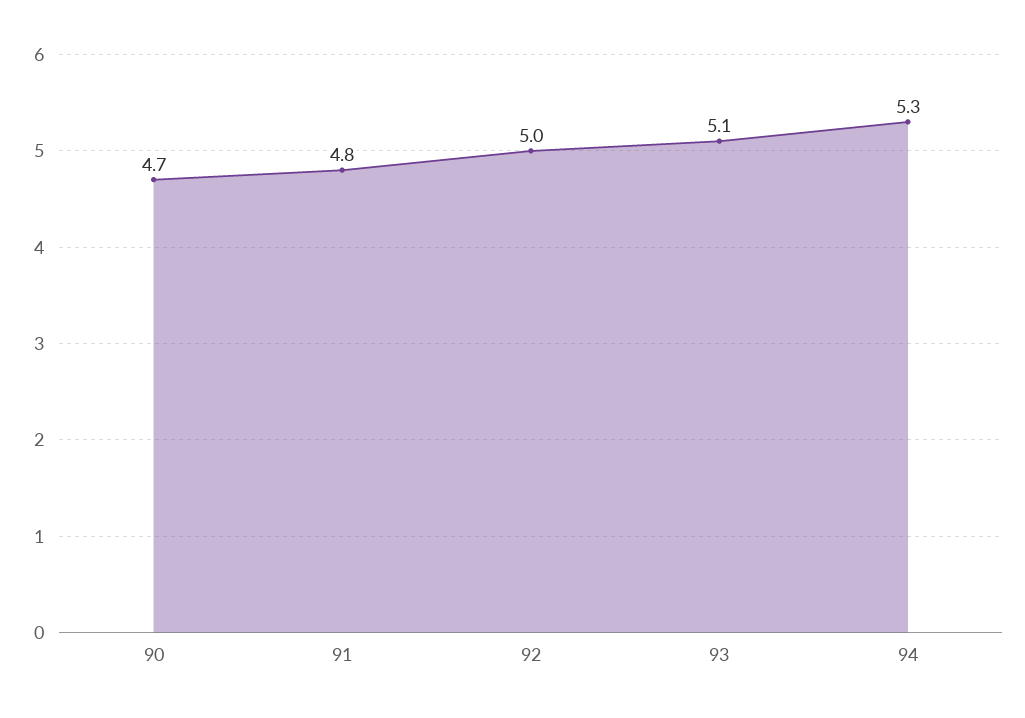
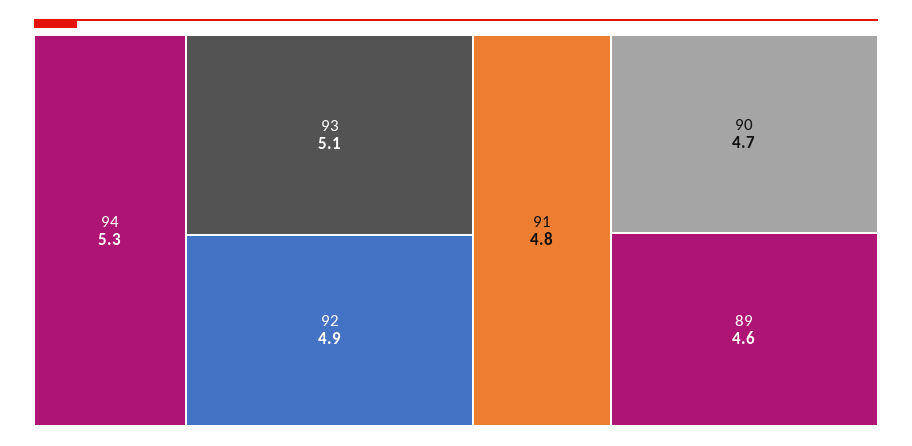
  {
    "90": 4.7,
    "91": 4.8,
-   "92": 5,
+   "92": 4.9,
    "93": 5.1,
-   "94": 5.3
+   "94": 5.3,
+   "89": 4.6
  }

